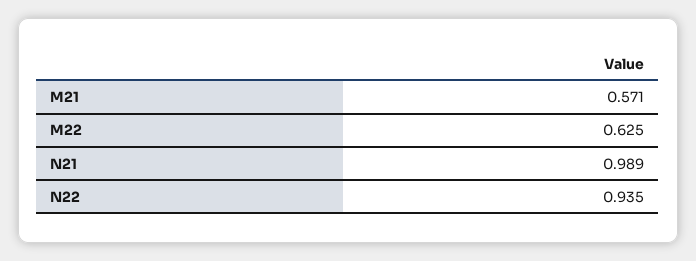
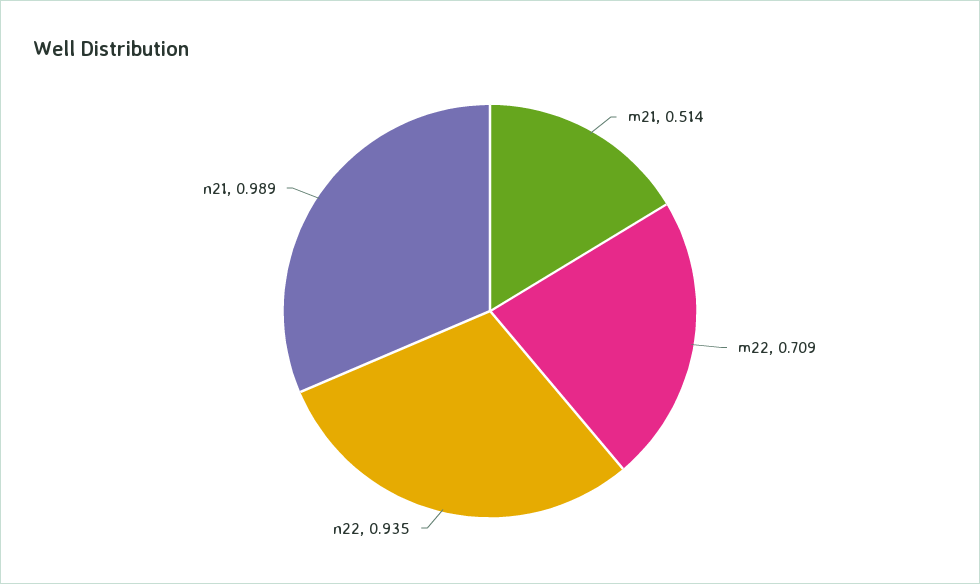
  {
-   "M21": 0.571,
+   "M21": 0.514,
-   "M22": 0.625,
+   "M22": 0.709,
    "N21": 0.989,
    "N22": 0.935
  }

